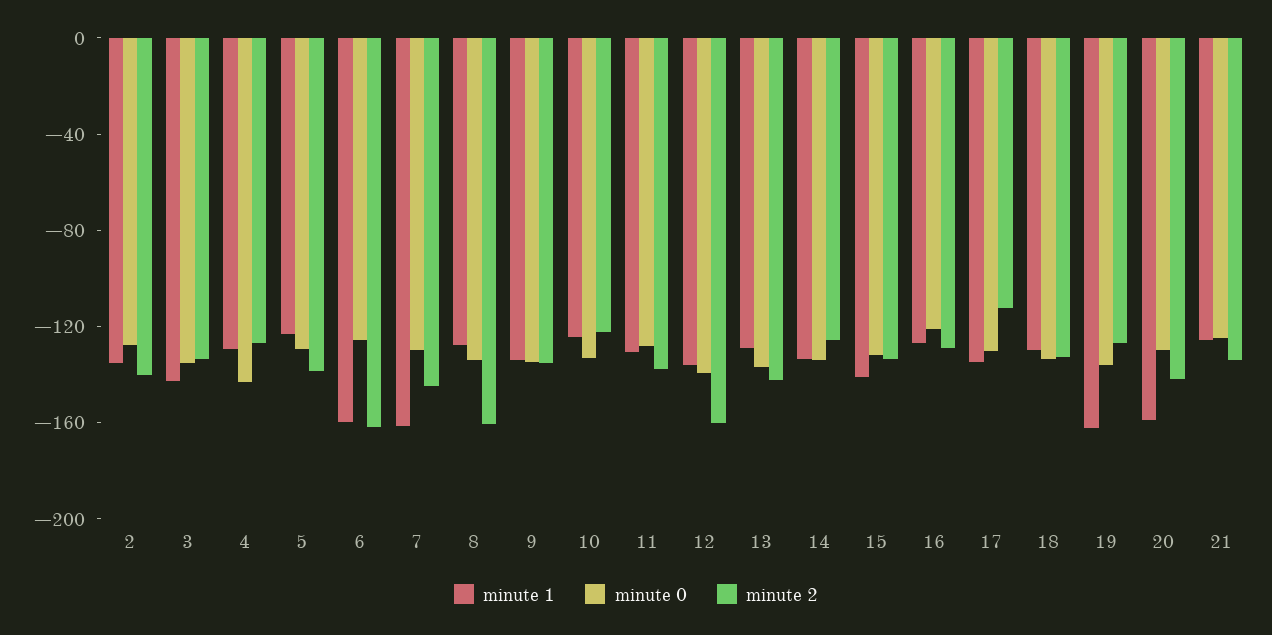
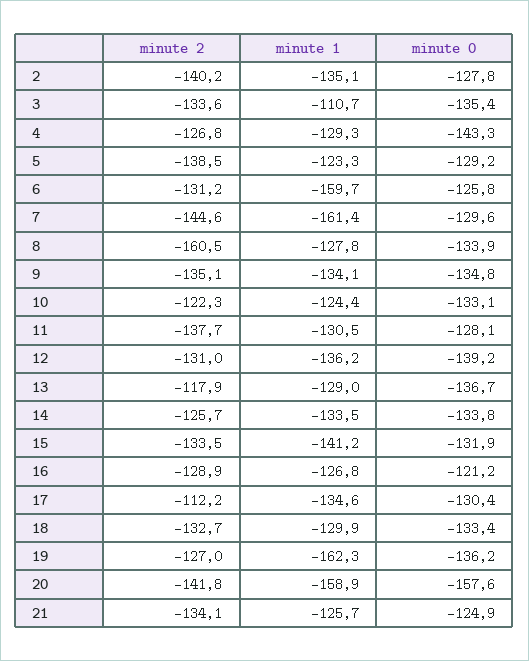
  {
    "minute 1": {
      "2": -135.1,
-     "3": -140,
+     "3": -110.7,
      "4": -129.3,
      "5": -123.3,
      "6": -159.7,
      "7": -161.4,
      "8": -127.8,
      "9": -134.1,
      "10": -124.4,
      "11": -130.5,
      "12": -136.2,
      "13": -129,
      "14": -133.5,
      "15": -141.2,
      "16": -126.8,
      "17": -134.6,
      "18": -129.9,
      "19": -162.3,
      "20": -158.9,
      "21": -125.7
    },
    "minute 0": {
      "2": -127.8,
      "3": -135.4,
      "4": -143.3,
      "5": -129.2,
      "6": -125.8,
      "7": -129.6,
      "8": -133.9,
      "9": -134.8,
      "10": -133.1,
      "11": -128.1,
      "12": -139.2,
      "13": -136.7,
      "14": -133.8,
      "15": -131.9,
      "16": -121.2,
      "17": -130.4,
      "18": -133.4,
      "19": -136.2,
-     "20": -130,
+     "20": -157.6,
      "21": -124.9
    },
    "minute 2": {
      "2": -140.2,
      "3": -133.6,
      "4": -126.8,
      "5": -138.5,
-     "6": -160,
+     "6": -131.2,
      "7": -144.6,
      "8": -160.5,
      "9": -135.1,
      "10": -122.3,
      "11": -137.7,
-     "12": -160,
+     "12": -131,
-     "13": -140,
+     "13": -117.9,
      "14": -125.7,
      "15": -133.5,
      "16": -128.9,
      "17": -112.2,
      "18": -132.7,
      "19": -127,
      "20": -141.8,
      "21": -134.1
    }
  }

